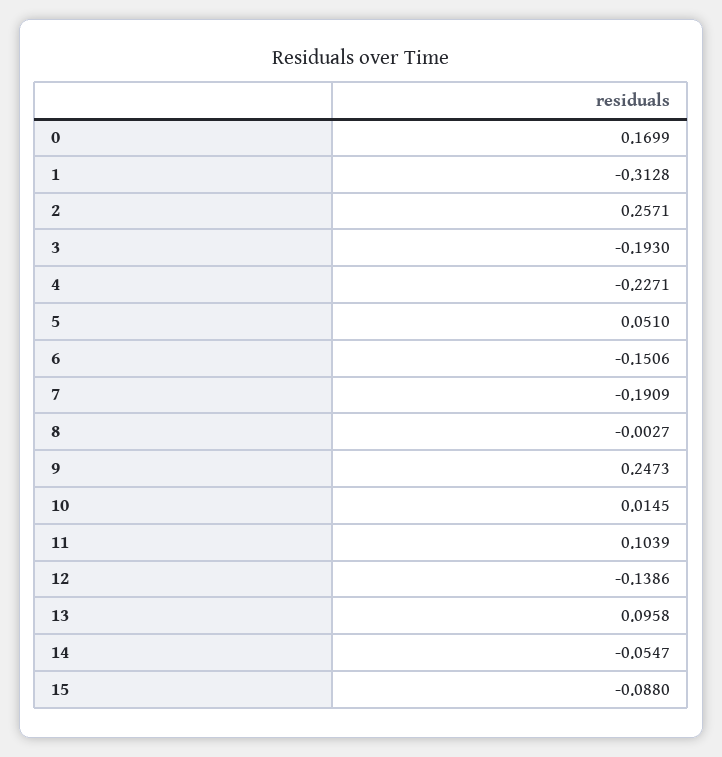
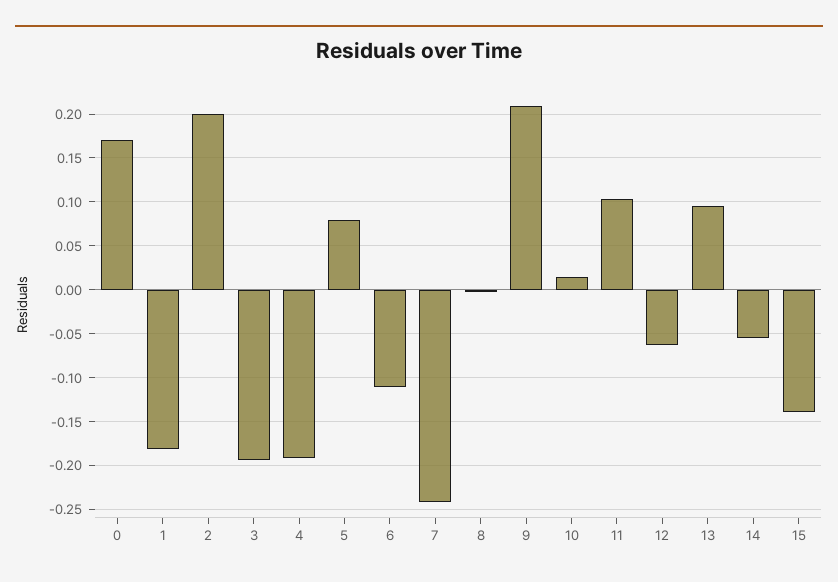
  {
    "0": 0.1699,
-   "1": -0.3128,
+   "1": -0.18,
-   "2": 0.2571,
+   "2": 0.2,
    "3": -0.193,
-   "4": -0.2271,
+   "4": -0.19,
-   "5": 0.051,
+   "5": 0.08,
-   "6": -0.1506,
+   "6": -0.11,
-   "7": -0.1909,
+   "7": -0.24,
    "8": -0.0027,
-   "9": 0.2473,
+   "9": 0.21,
    "10": 0.0145,
    "11": 0.1039,
-   "12": -0.1386,
+   "12": -0.06,
    "13": 0.0958,
    "14": -0.0547,
-   "15": -0.088
+   "15": -0.14
  }

